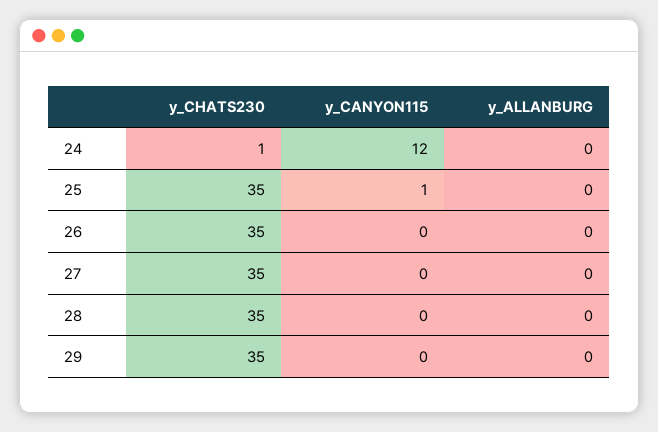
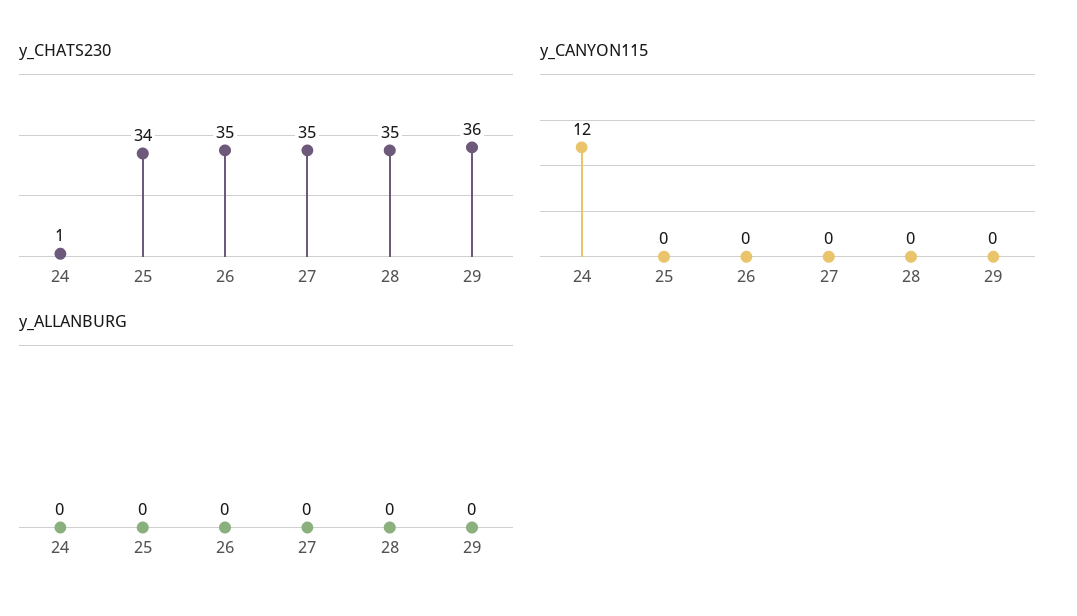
  {
    "y_CHATS230": {
      "24": 1,
-     "25": 35,
+     "25": 34,
      "26": 35,
      "27": 35,
      "28": 35,
-     "29": 35
+     "29": 36
    },
    "y_CANYON115": {
      "24": 12,
-     "25": 1,
+     "25": 0,
      "26": 0,
      "27": 0,
      "28": 0,
      "29": 0
    },
    "y_ALLANBURG": {
      "24": 0,
      "25": 0,
      "26": 0,
      "27": 0,
      "28": 0,
      "29": 0
    }
  }

